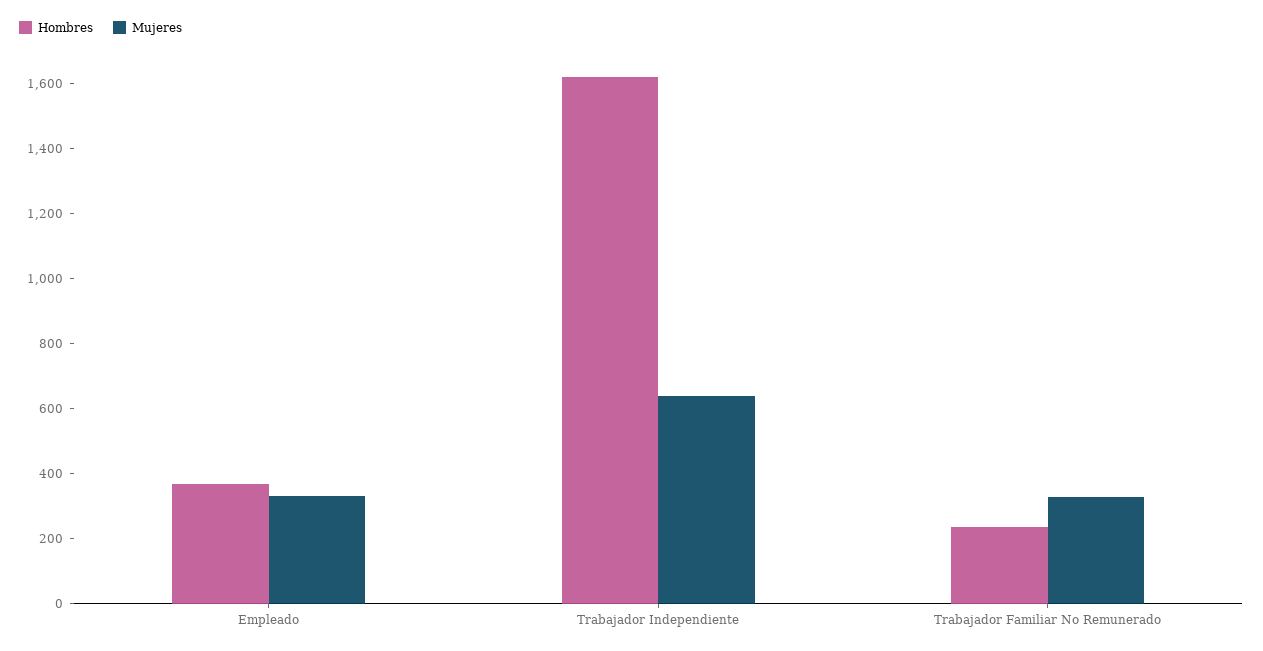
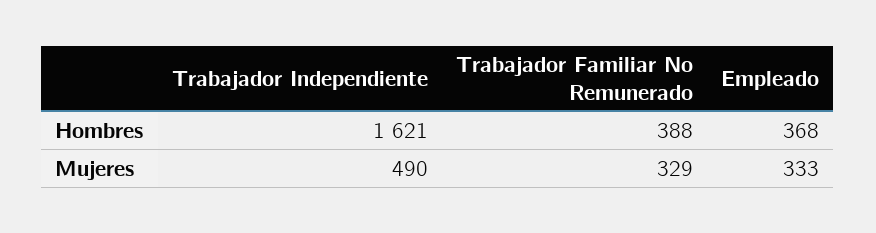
  {
    "Hombres": {
      "Empleado": 368,
      "Trabajador Independiente": 1621,
-     "Trabajador Familiar No Remunerado": 250
+     "Trabajador Familiar No Remunerado": 388
    },
    "Mujeres": {
      "Empleado": 333,
-     "Trabajador Independiente": 650,
+     "Trabajador Independiente": 490,
      "Trabajador Familiar No Remunerado": 329
    }
  }

